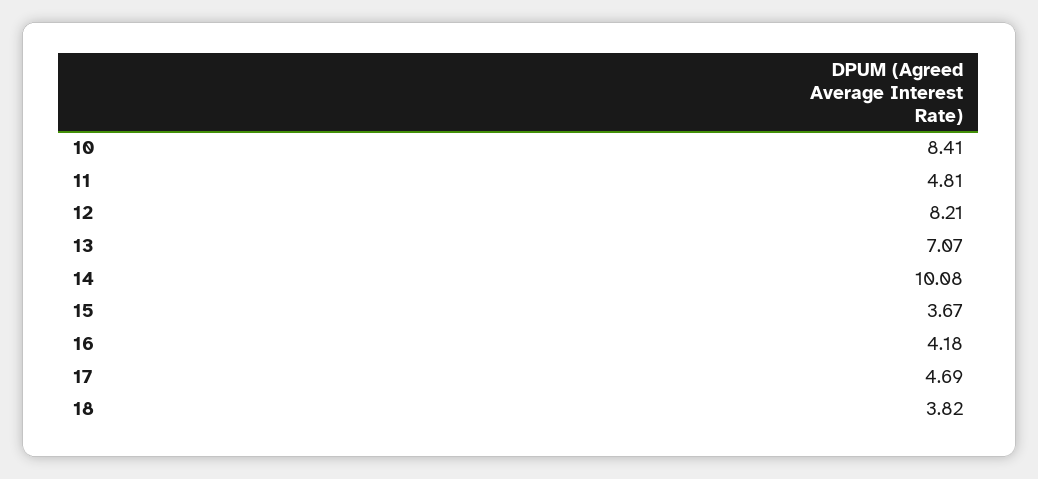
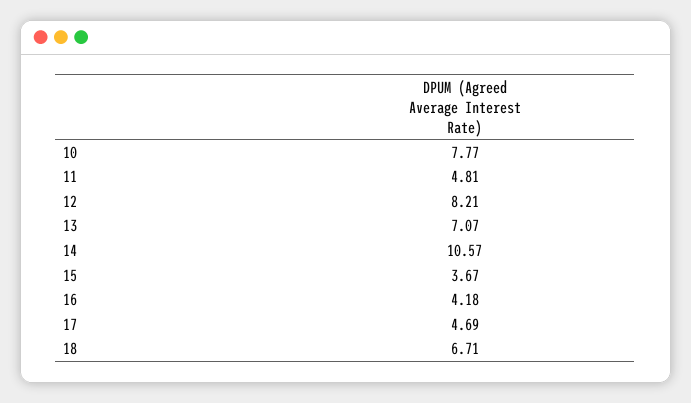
  {
-   "10": 8.41,
+   "10": 7.77,
    "11": 4.81,
    "12": 8.21,
    "13": 7.07,
-   "14": 10.08,
+   "14": 10.57,
    "15": 3.67,
    "16": 4.18,
    "17": 4.69,
-   "18": 3.82
+   "18": 6.71
  }

